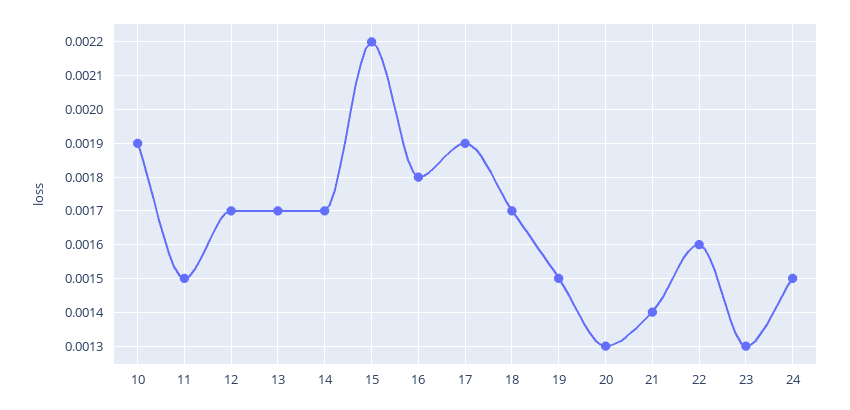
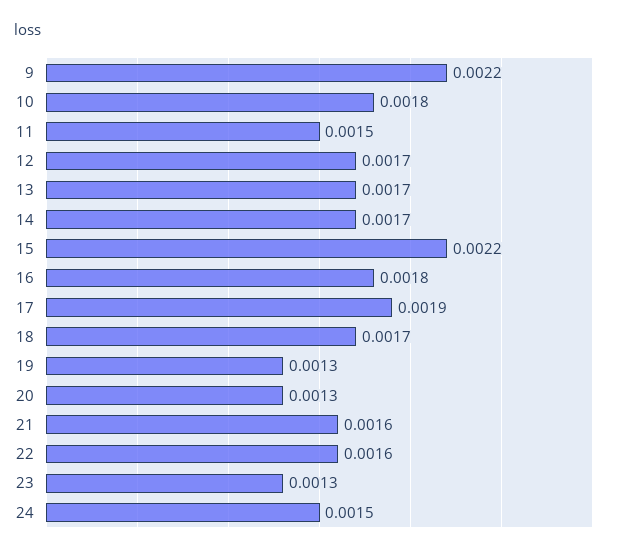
  {
-   "10": 0.0019,
+   "10": 0.0018,
    "11": 0.0015,
    "12": 0.0017,
    "13": 0.0017,
    "14": 0.0017,
    "15": 0.0022,
    "16": 0.0018,
    "17": 0.0019,
    "18": 0.0017,
-   "19": 0.0015,
+   "19": 0.0013,
    "20": 0.0013,
-   "21": 0.0014,
+   "21": 0.0016,
    "22": 0.0016,
    "23": 0.0013,
-   "24": 0.0015
+   "24": 0.0015,
+   "9": 0.0022
  }

